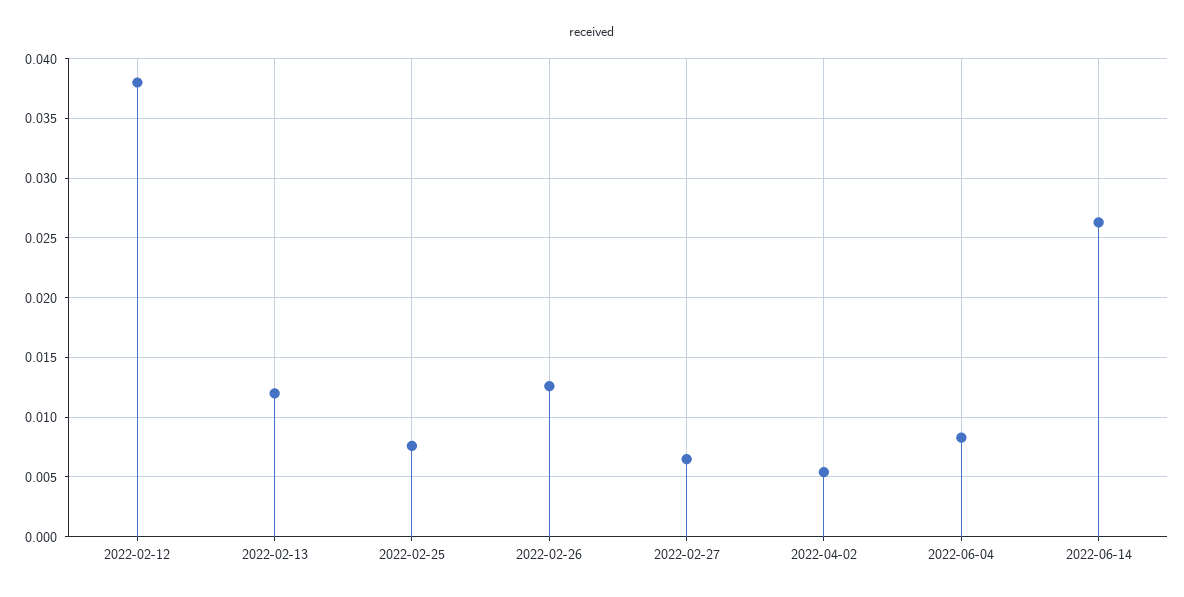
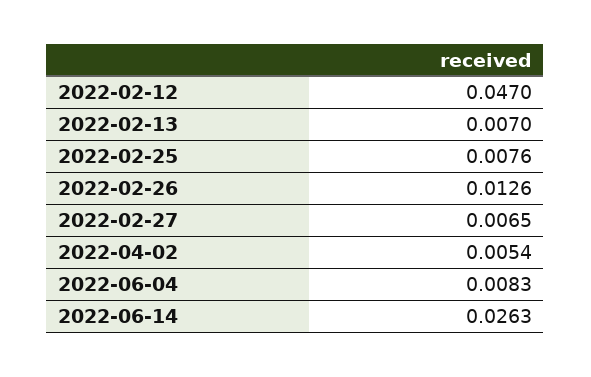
  {
-   "2022-02-12": 0.038,
+   "2022-02-12": 0.047,
-   "2022-02-13": 0.012,
+   "2022-02-13": 0.007,
    "2022-02-25": 0.0076,
    "2022-02-26": 0.0126,
    "2022-02-27": 0.0065,
    "2022-04-02": 0.0054,
    "2022-06-04": 0.0083,
    "2022-06-14": 0.0263
  }

